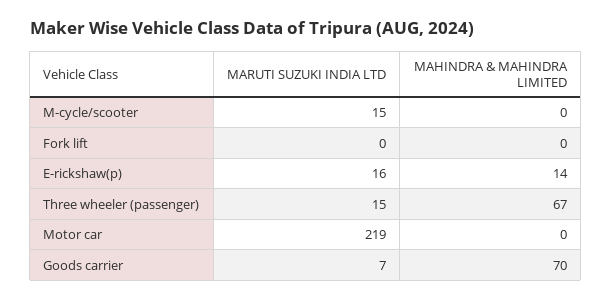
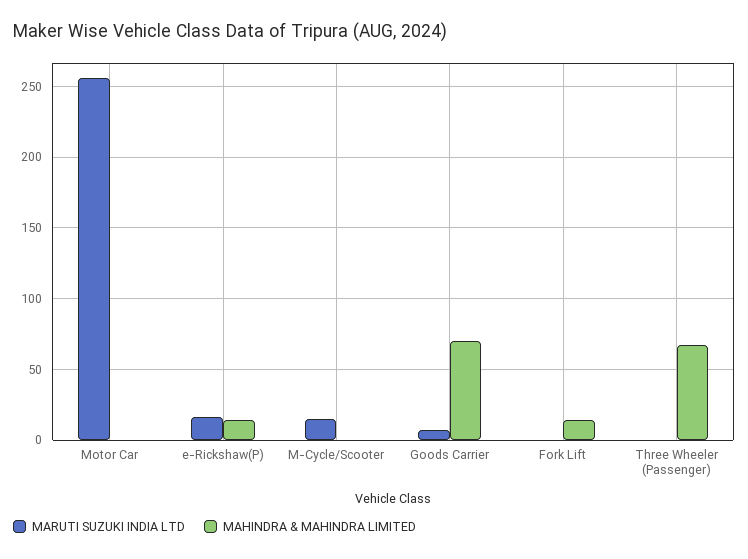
  {
    "MARUTI SUZUKI INDIA LTD": {
      "M-cycle/scooter": 15,
      "Fork lift": 0,
      "E-rickshaw(p)": 16,
-     "Three wheeler (passenger)": 15,
+     "Three wheeler (passenger)": 0,
-     "Motor car": 219,
+     "Motor car": 255,
      "Goods carrier": 7
    },
    "MAHINDRA & MAHINDRA LIMITED": {
      "M-cycle/scooter": 0,
-     "Fork lift": 0,
+     "Fork lift": 15,
      "E-rickshaw(p)": 14,
      "Three wheeler (passenger)": 67,
      "Motor car": 0,
      "Goods carrier": 70
    }
  }

